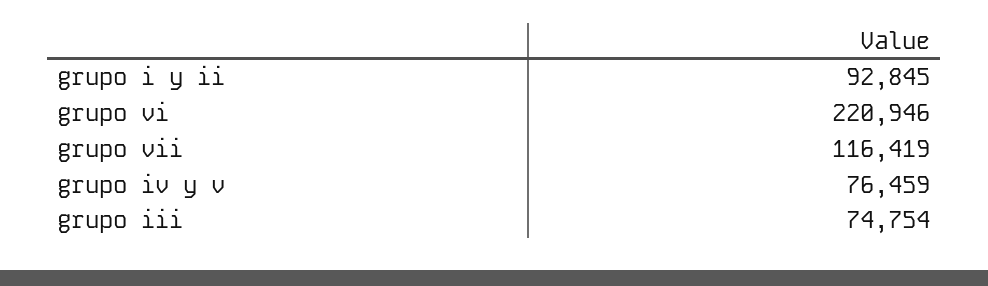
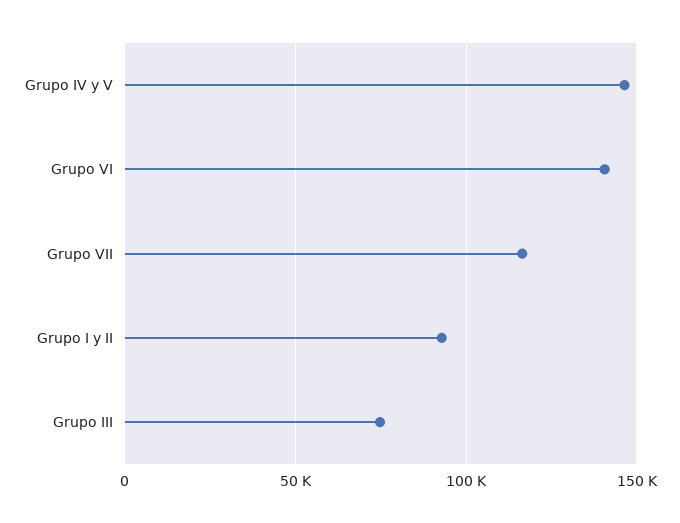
  {
    "grupo i y ii": 92845,
-   "grupo vi": 220946,
+   "grupo vi": 140000,
    "grupo vii": 116419,
-   "grupo iv y v": 76459,
+   "grupo iv y v": 145000,
    "grupo iii": 74754
  }

